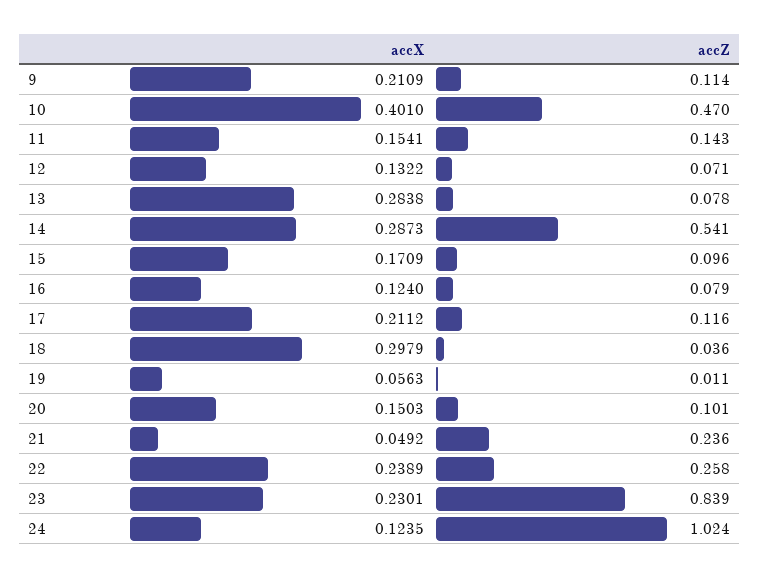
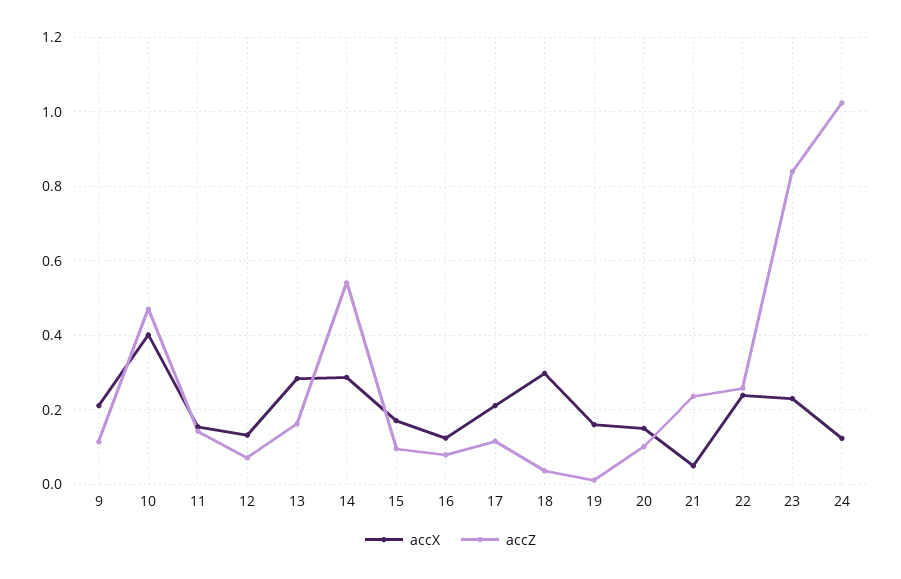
  {
    "accX": {
      "9": 0.2109,
      "10": 0.401,
      "11": 0.1541,
      "12": 0.1322,
      "13": 0.2838,
      "14": 0.2873,
      "15": 0.1709,
      "16": 0.124,
      "17": 0.2112,
      "18": 0.2979,
-     "19": 0.0563,
+     "19": 0.16,
      "20": 0.1503,
      "21": 0.0492,
      "22": 0.2389,
      "23": 0.2301,
      "24": 0.1235
    },
    "accZ": {
      "9": 0.114,
      "10": 0.47,
      "11": 0.143,
      "12": 0.071,
-     "13": 0.078,
+     "13": 0.16,
      "14": 0.541,
      "15": 0.096,
      "16": 0.079,
      "17": 0.116,
      "18": 0.036,
      "19": 0.011,
      "20": 0.101,
      "21": 0.236,
      "22": 0.258,
      "23": 0.839,
      "24": 1.024
    }
  }

